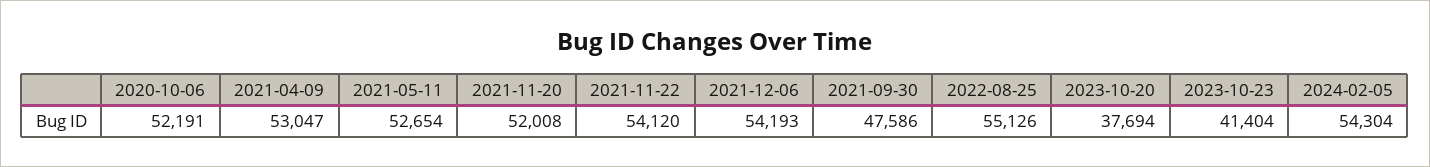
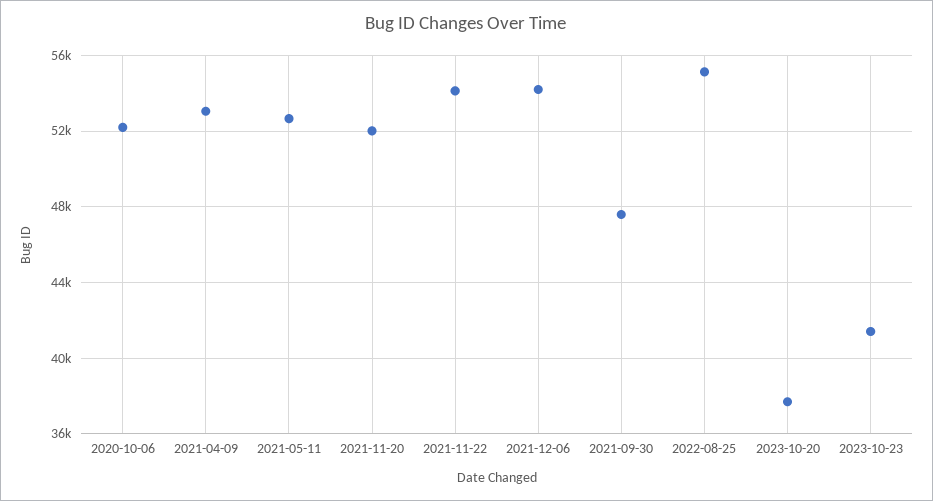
  {
    "2020-10-06": 52191,
    "2021-04-09": 53047,
    "2021-05-11": 52654,
    "2021-11-20": 52008,
    "2021-11-22": 54120,
    "2021-12-06": 54193,
    "2021-09-30": 47586,
    "2022-08-25": 55126,
    "2023-10-20": 37694,
-   "2023-10-23": 41404,
+   "2023-10-23": 41404
-   "2024-02-05": 54304
  }

